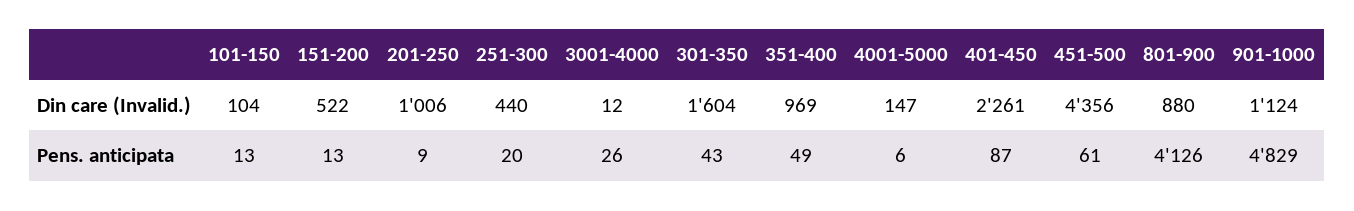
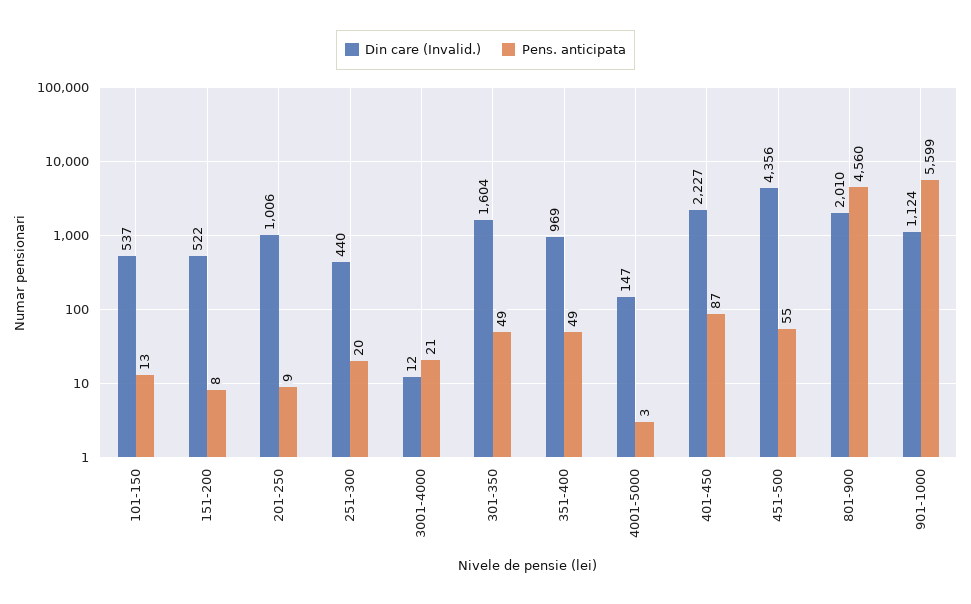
  {
    "Din care (Invalid.)": {
-     "101-150": 104,
+     "101-150": 537,
      "151-200": 522,
      "201-250": 1006,
      "251-300": 440,
      "3001-4000": 12,
      "301-350": 1604,
      "351-400": 969,
      "4001-5000": 147,
-     "401-450": 2261,
+     "401-450": 2227,
      "451-500": 4356,
-     "801-900": 880,
+     "801-900": 2010,
      "901-1000": 1124
    },
    "Pens. anticipata": {
      "101-150": 13,
-     "151-200": 13,
+     "151-200": 8,
      "201-250": 9,
      "251-300": 20,
-     "3001-4000": 26,
+     "3001-4000": 21,
-     "301-350": 43,
+     "301-350": 49,
      "351-400": 49,
-     "4001-5000": 6,
+     "4001-5000": 3,
      "401-450": 87,
-     "451-500": 61,
+     "451-500": 55,
-     "801-900": 4126,
+     "801-900": 4560,
-     "901-1000": 4829
+     "901-1000": 5599
    }
  }

